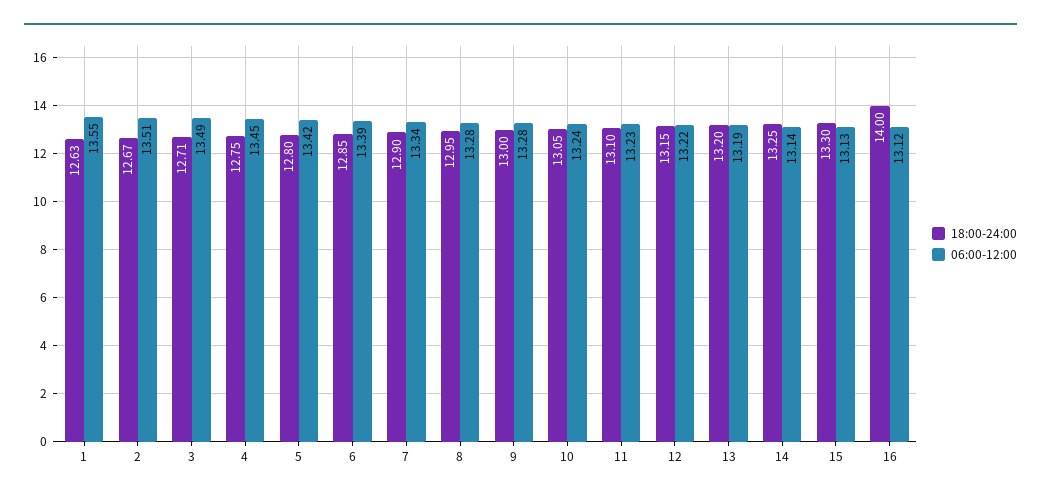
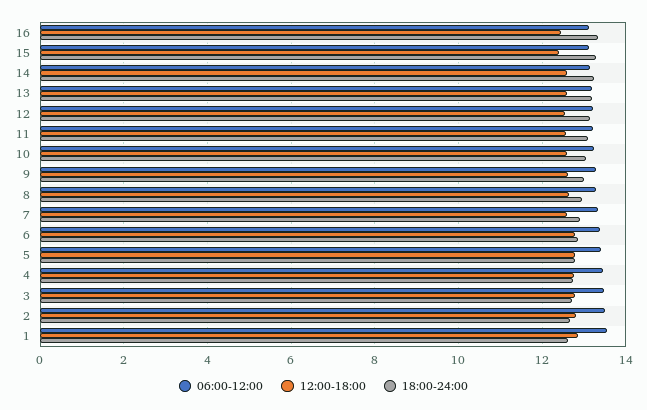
  {
    "18:00-24:00": {
      "1": 12.63,
      "2": 12.67,
      "3": 12.71,
      "4": 12.75,
      "5": 12.8,
      "6": 12.85,
      "7": 12.9,
      "8": 12.95,
      "9": 13,
      "10": 13.05,
      "11": 13.1,
      "12": 13.15,
      "13": 13.2,
      "14": 13.25,
      "15": 13.3,
-     "16": 14
+     "16": 13.4
    },
    "06:00-12:00": {
      "1": 13.55,
      "2": 13.51,
      "3": 13.49,
      "4": 13.45,
      "5": 13.42,
      "6": 13.39,
      "7": 13.34,
      "8": 13.28,
      "9": 13.28,
      "10": 13.24,
      "11": 13.23,
      "12": 13.22,
      "13": 13.19,
      "14": 13.14,
      "15": 13.13,
      "16": 13.12
-   }
+   },
+   "12:00-18:00": {
+     "16": 12.4,
+     "15": 12.4,
+     "14": 12.6,
+     "13": 12.6,
+     "12": 12.6,
+     "11": 12.6,
+     "10": 12.6,
+     "9": 12.6,
+     "8": 12.6,
+     "7": 12.6,
+     "6": 12.8,
+     "5": 12.8,
+     "4": 12.8,
+     "3": 12.8,
+     "2": 12.8,
+     "1": 12.8
+   }
  }

